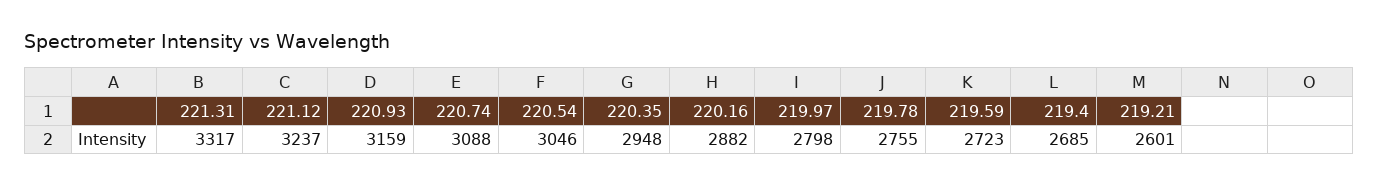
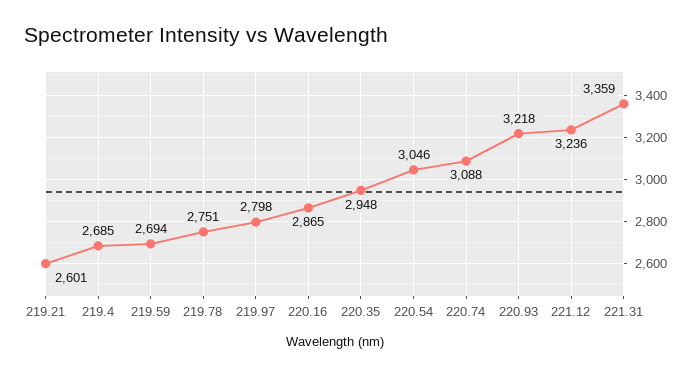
  {
-   "221.31": 3317,
+   "221.31": 3359,
-   "221.12": 3237,
+   "221.12": 3236,
-   "220.93": 3159,
+   "220.93": 3218,
    "220.74": 3088,
    "220.54": 3046,
    "220.35": 2948,
-   "220.16": 2882,
+   "220.16": 2865,
    "219.97": 2798,
-   "219.78": 2755,
+   "219.78": 2751,
-   "219.59": 2723,
+   "219.59": 2694,
    "219.4": 2685,
    "219.21": 2601
  }

